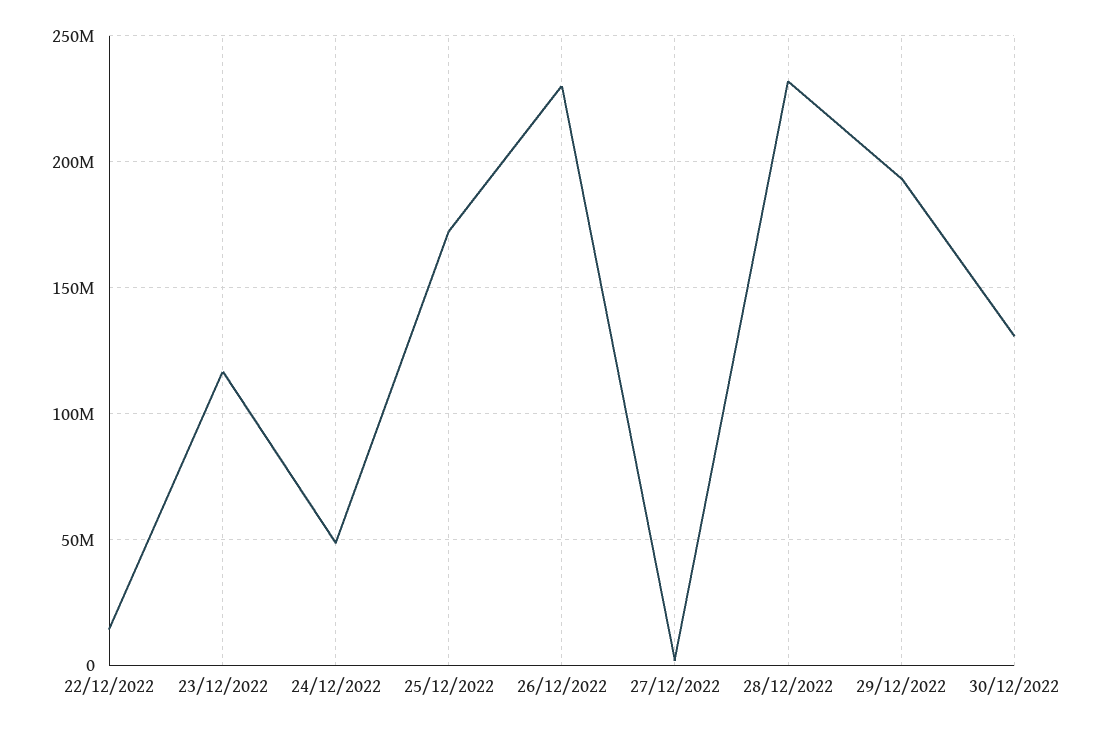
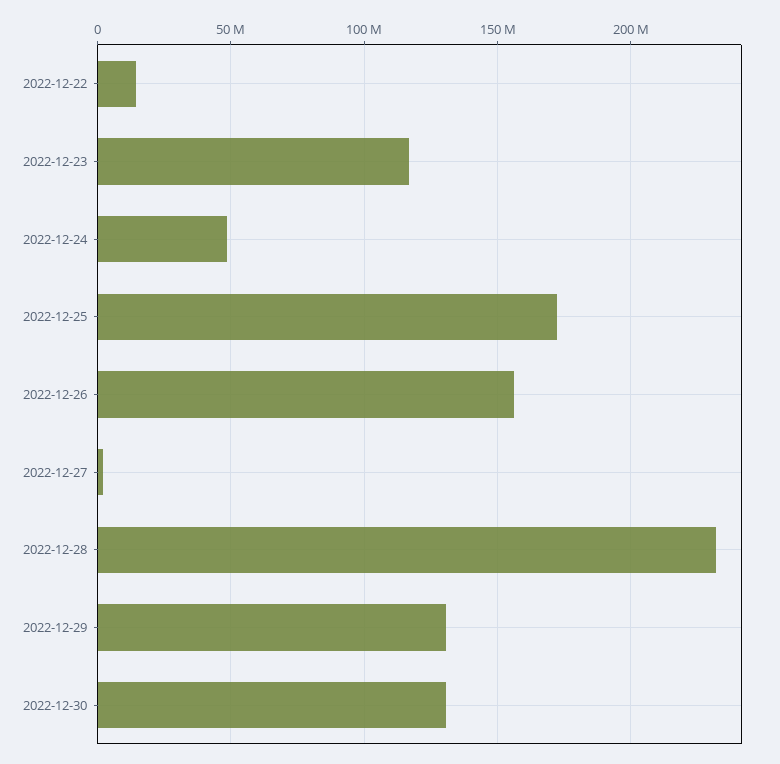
  {
    "22/12/2022": 15000000,
    "23/12/2022": 115000000,
    "24/12/2022": 50000000,
    "25/12/2022": 170000000,
-   "26/12/2022": 230000000,
+   "26/12/2022": 155000000,
    "27/12/2022": 0,
    "28/12/2022": 230000000,
-   "29/12/2022": 195000000,
+   "29/12/2022": 130000000,
    "30/12/2022": 130000000
  }

